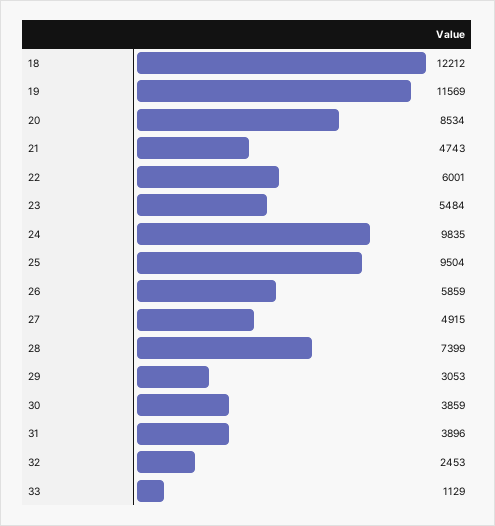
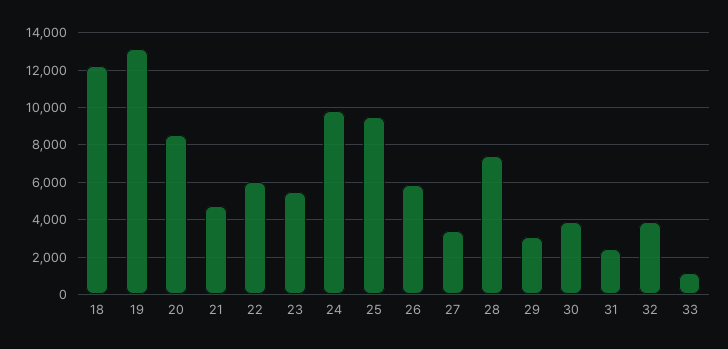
  {
    "18": 12212,
-   "19": 11569,
+   "19": 13000,
    "20": 8534,
    "21": 4743,
    "22": 6001,
    "23": 5484,
    "24": 9835,
    "25": 9504,
    "26": 5859,
-   "27": 4915,
+   "27": 3500,
    "28": 7399,
    "29": 3053,
    "30": 3859,
-   "31": 3896,
+   "31": 2500,
-   "32": 2453,
+   "32": 4000,
    "33": 1129
  }

